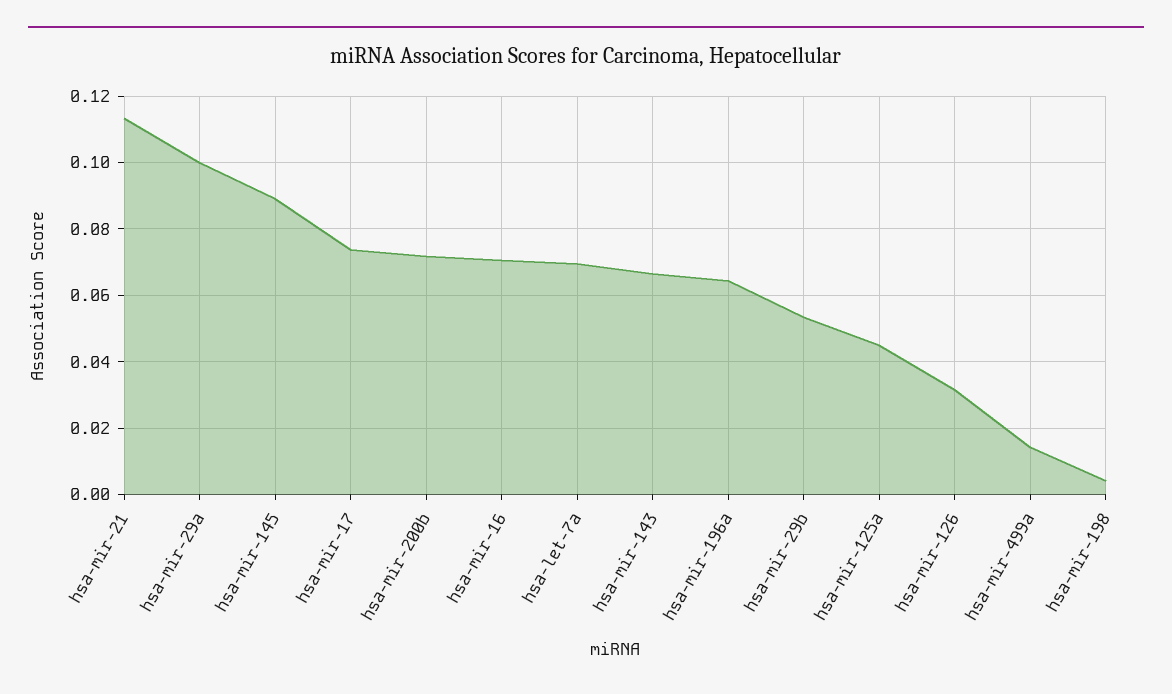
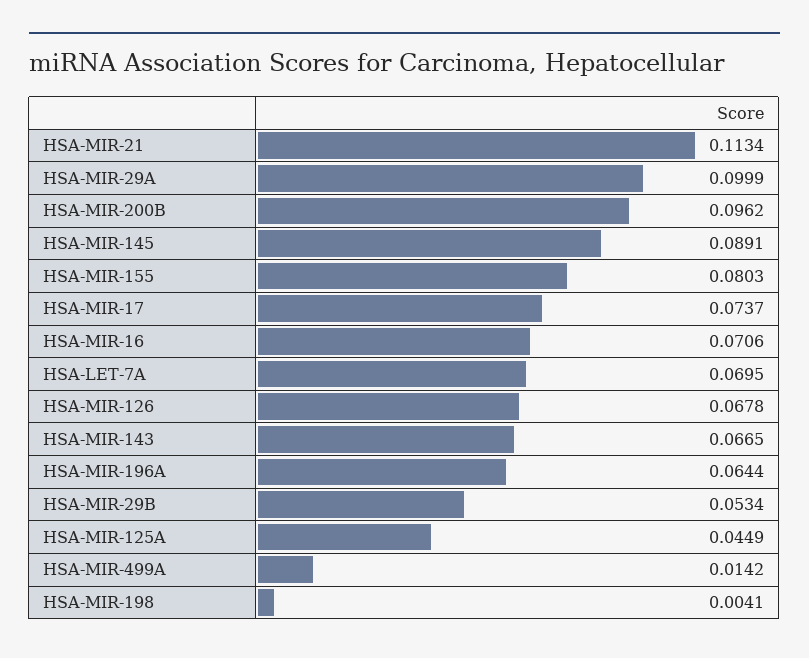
  {
    "hsa-mir-21": 0.1134,
    "hsa-mir-29a": 0.0999,
    "hsa-mir-145": 0.0891,
    "hsa-mir-17": 0.0737,
-   "hsa-mir-200b": 0.072,
+   "hsa-mir-200b": 0.0962,
    "hsa-mir-16": 0.0706,
    "hsa-let-7a": 0.0695,
    "hsa-mir-143": 0.0665,
    "hsa-mir-196a": 0.0644,
    "hsa-mir-29b": 0.0534,
    "hsa-mir-125a": 0.0449,
-   "hsa-mir-126": 0.032,
+   "hsa-mir-126": 0.0678,
    "hsa-mir-499a": 0.0142,
-   "hsa-mir-198": 0.0041
+   "hsa-mir-198": 0.0041,
+   "HSA-MIR-155": 0.0803
  }

